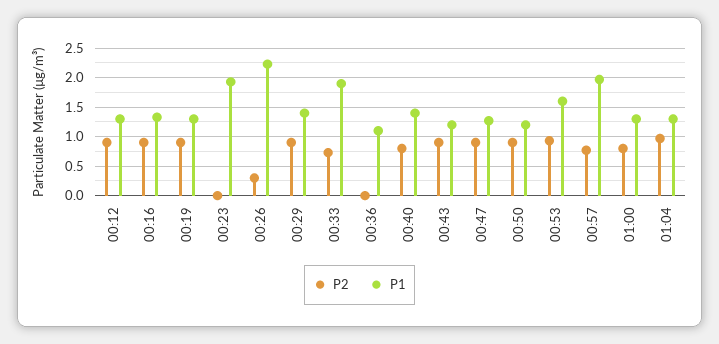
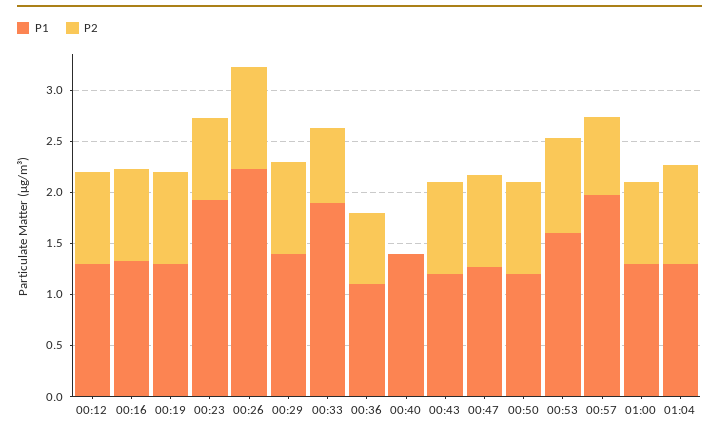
  {
    "P2": {
      "00:12": 0.9,
      "00:16": 0.9,
      "00:19": 0.9,
-     "00:23": 0,
+     "00:23": 0.8,
-     "00:26": 0.25,
+     "00:26": 1,
      "00:29": 0.9,
      "00:33": 0.7,
-     "00:36": 0,
+     "00:36": 0.7,
-     "00:40": 0.75,
+     "00:40": 0,
      "00:43": 0.9,
      "00:47": 0.9,
      "00:50": 0.9,
      "00:53": 0.9,
      "00:57": 0.8,
      "01:00": 0.8,
      "01:04": 1
    },
    "P1": {
      "00:12": 1.3,
      "00:16": 1.3,
      "00:19": 1.3,
      "00:23": 1.9,
      "00:26": 2.2,
      "00:29": 1.4,
      "00:33": 1.9,
      "00:36": 1.1,
      "00:40": 1.4,
      "00:43": 1.2,
      "00:47": 1.3,
      "00:50": 1.2,
      "00:53": 1.6,
      "00:57": 2,
      "01:00": 1.3,
      "01:04": 1.3
    }
  }

